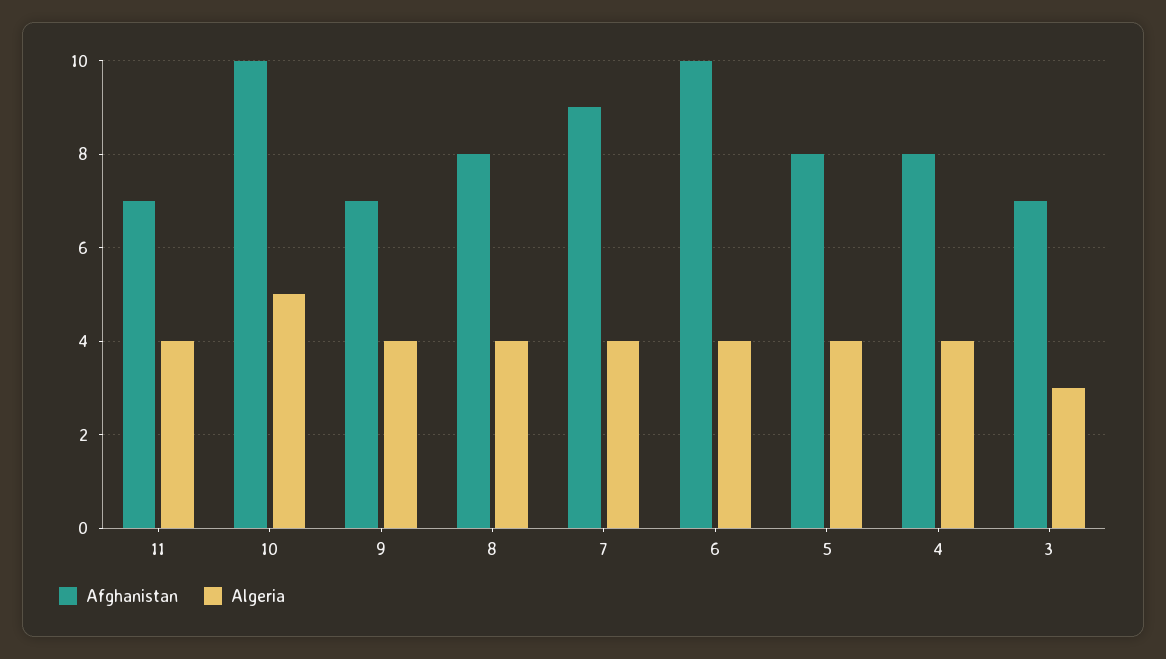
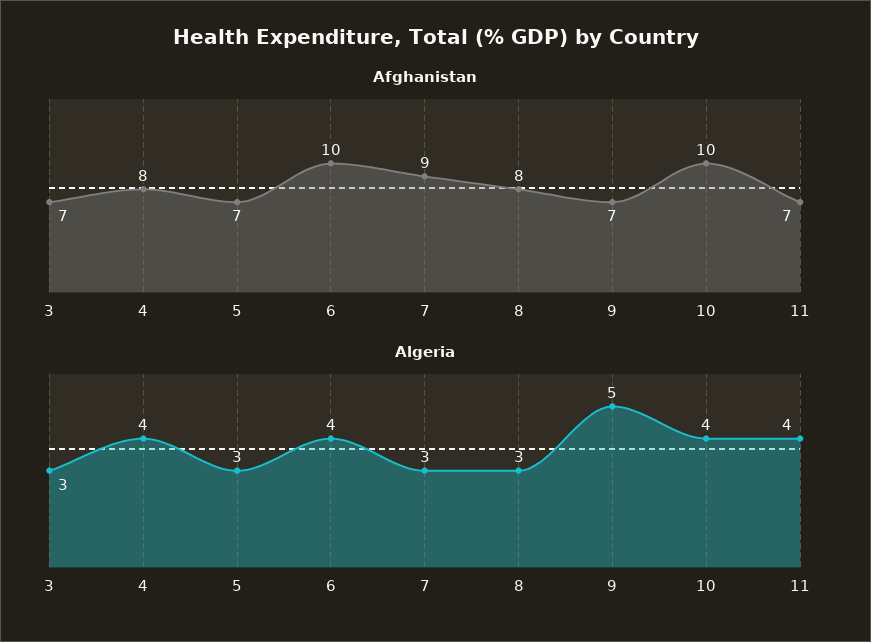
  {
    "Afghanistan": {
      "11": 7,
      "10": 10,
      "9": 7,
      "8": 8,
      "7": 9,
      "6": 10,
-     "5": 8,
+     "5": 7,
      "4": 8,
      "3": 7
    },
    "Algeria": {
      "11": 4,
-     "10": 5,
+     "10": 4,
-     "9": 4,
+     "9": 5,
-     "8": 4,
+     "8": 3,
-     "7": 4,
+     "7": 3,
      "6": 4,
-     "5": 4,
+     "5": 3,
      "4": 4,
      "3": 3
    }
  }

